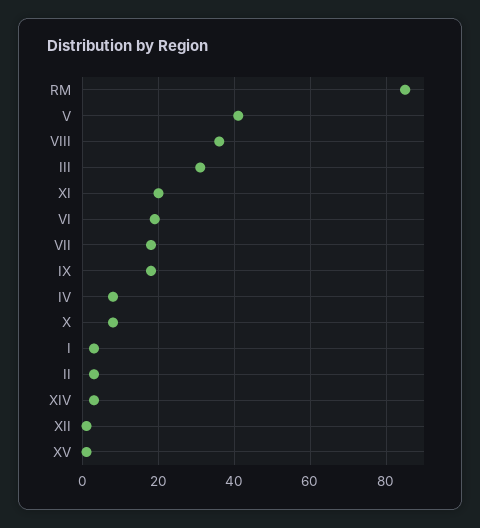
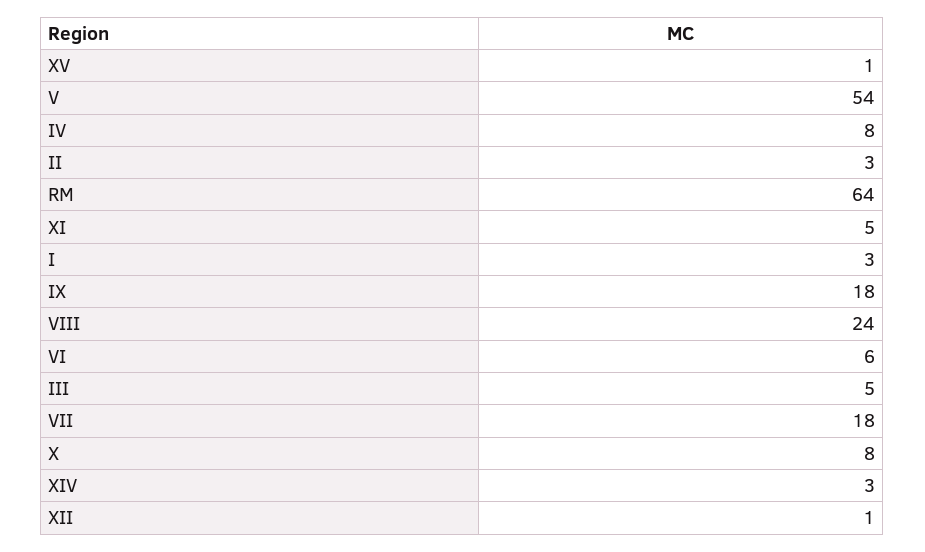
  {
-   "RM": 85,
+   "RM": 64,
-   "V": 40,
+   "V": 54,
-   "VIII": 35,
+   "VIII": 24,
-   "III": 30,
+   "III": 5,
-   "XI": 20,
+   "XI": 5,
-   "VI": 20,
+   "VI": 6,
    "VII": 18,
    "IX": 18,
    "IV": 8,
    "X": 8,
    "I": 3,
    "II": 3,
    "XIV": 3,
    "XII": 1,
    "XV": 1
  }

